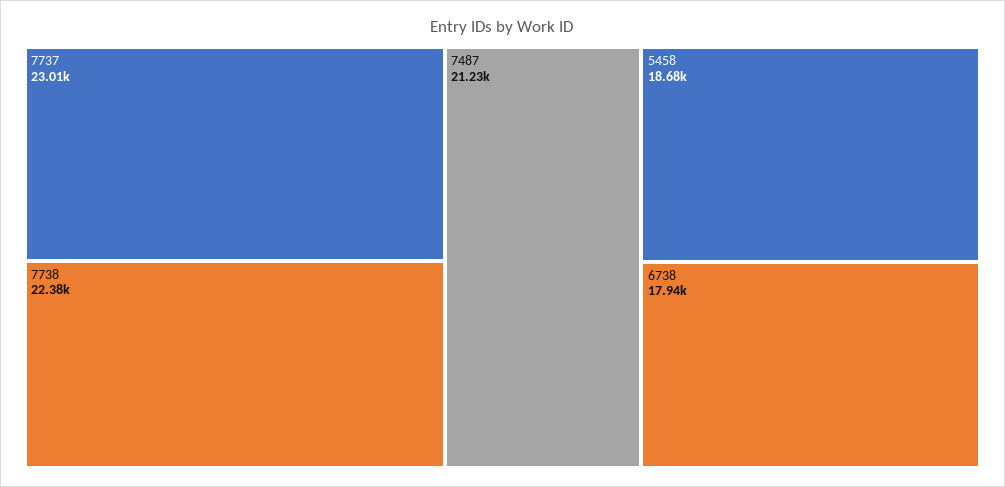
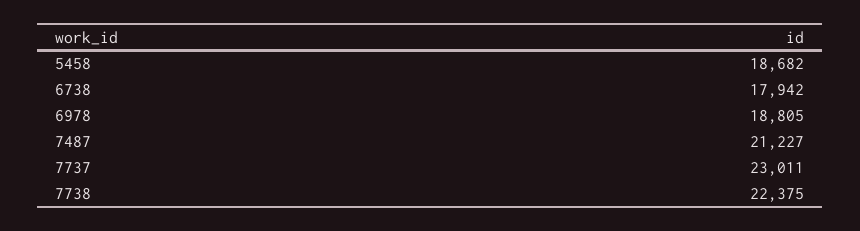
  {
    "7737": 23011,
    "7738": 22375,
    "7487": 21227,
    "5458": 18682,
-   "6738": 17942
+   "6738": 17942,
+   "6978": 18805
  }

